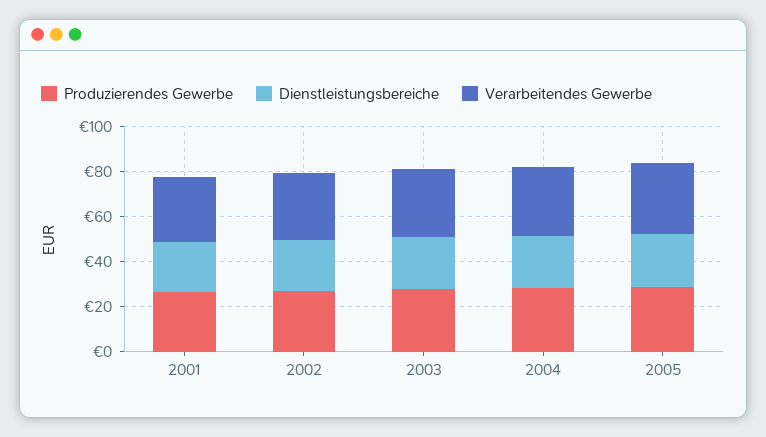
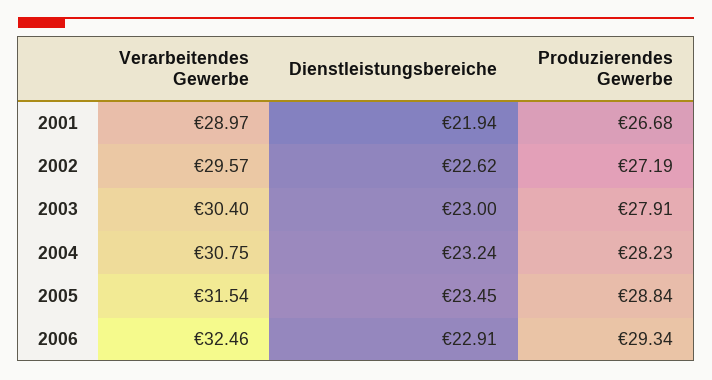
  {
    "Produzierendes Gewerbe": {
      "2001": 26.68,
      "2002": 27.19,
      "2003": 27.91,
      "2004": 28.23,
-     "2005": 28.84
+     "2005": 28.84,
+     "2006": 29.34
    },
    "Dienstleistungsbereiche": {
      "2001": 21.94,
      "2002": 22.62,
      "2003": 23,
      "2004": 23.24,
-     "2005": 23.45
+     "2005": 23.45,
+     "2006": 22.91
    },
    "Verarbeitendes Gewerbe": {
      "2001": 28.97,
      "2002": 29.57,
      "2003": 30.4,
      "2004": 30.75,
-     "2005": 31.54
+     "2005": 31.54,
+     "2006": 32.46
    }
  }

